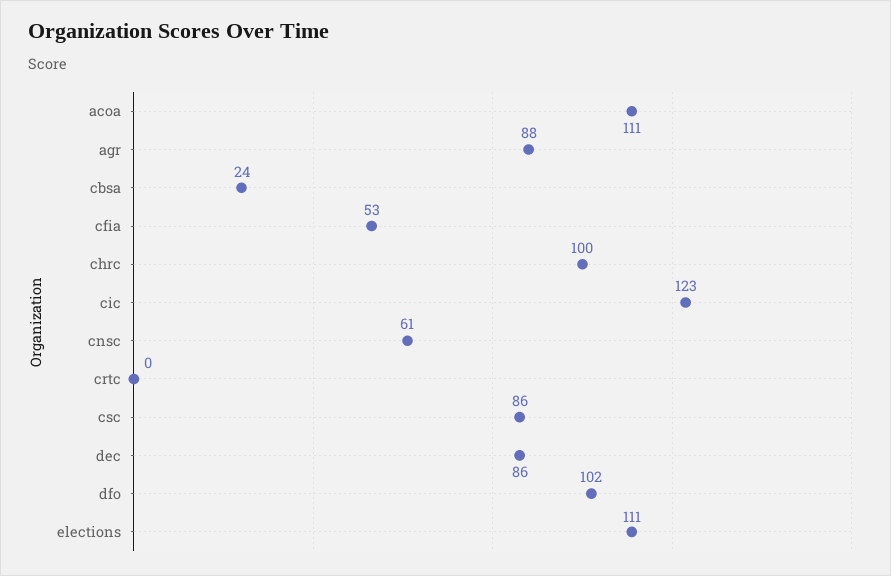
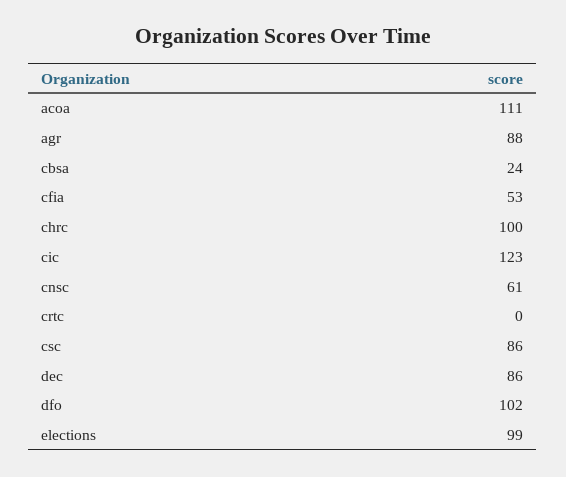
  {
    "acoa": 111,
    "agr": 88,
    "cbsa": 24,
    "cfia": 53,
    "chrc": 100,
    "cic": 123,
    "cnsc": 61,
    "crtc": 0,
    "csc": 86,
    "dec": 86,
    "dfo": 102,
-   "elections": 111
+   "elections": 99
  }

